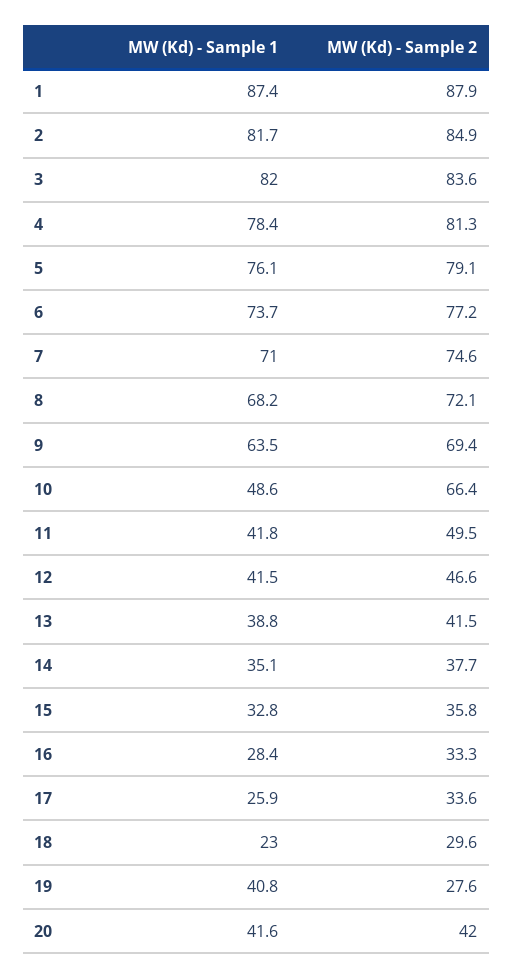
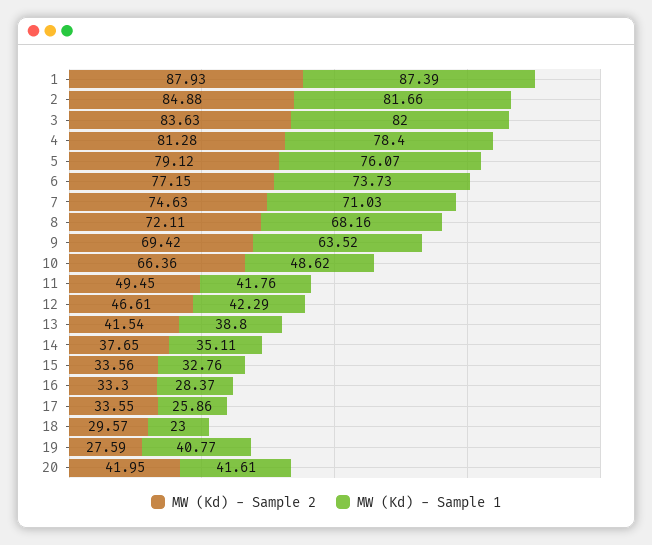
  {
    "MW (Kd) - Sample 1": {
      "1": 87.39,
      "2": 81.66,
      "3": 82,
      "4": 78.4,
      "5": 76.07,
      "6": 73.73,
      "7": 71.03,
      "8": 68.16,
      "9": 63.52,
      "10": 48.62,
      "11": 41.76,
-     "12": 41.5,
+     "12": 42.29,
      "13": 38.8,
      "14": 35.11,
      "15": 32.76,
      "16": 28.37,
      "17": 25.86,
      "18": 23,
      "19": 40.77,
      "20": 41.61
    },
    "MW (Kd) - Sample 2": {
      "1": 87.93,
      "2": 84.88,
      "3": 83.63,
      "4": 81.28,
      "5": 79.12,
      "6": 77.15,
      "7": 74.63,
      "8": 72.11,
      "9": 69.42,
      "10": 66.36,
      "11": 49.45,
      "12": 46.61,
      "13": 41.54,
      "14": 37.65,
-     "15": 35.8,
+     "15": 33.56,
      "16": 33.3,
      "17": 33.55,
      "18": 29.57,
      "19": 27.59,
      "20": 41.95
    }
  }

